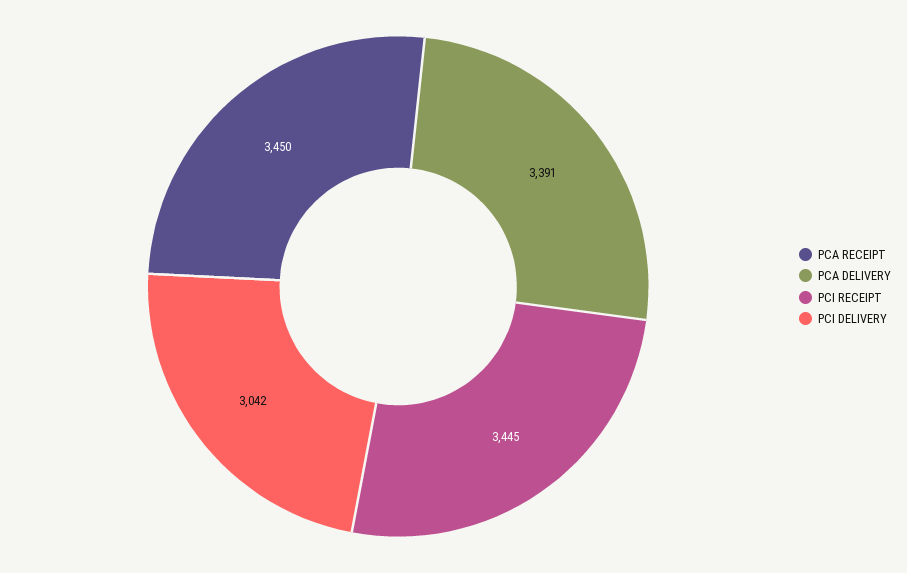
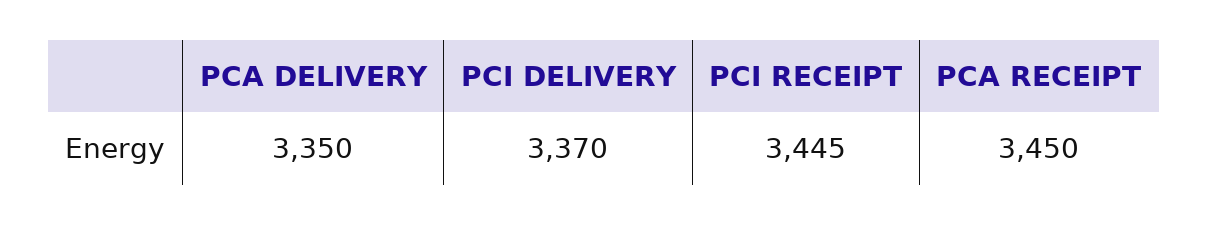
  {
    "PCA RECEIPT": 3450,
-   "PCA DELIVERY": 3391,
+   "PCA DELIVERY": 3350,
    "PCI RECEIPT": 3445,
-   "PCI DELIVERY": 3042
+   "PCI DELIVERY": 3370
  }

